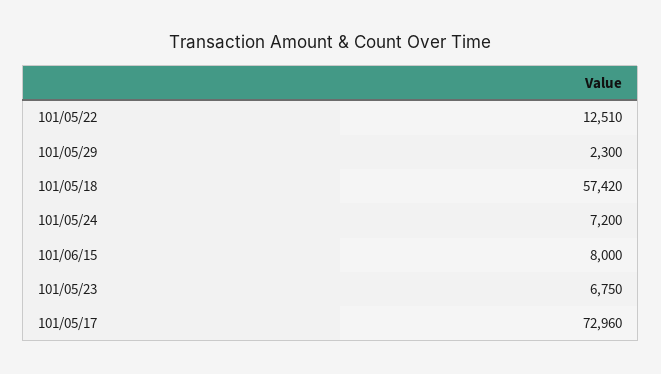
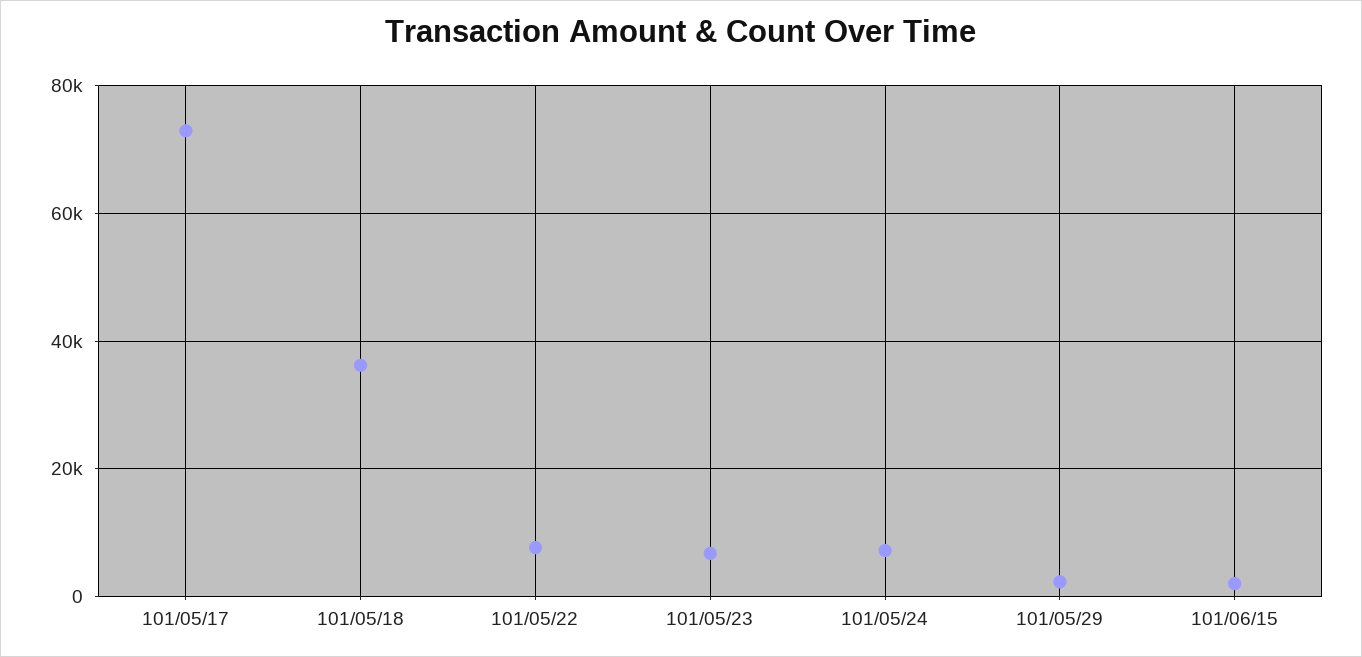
  {
-   "101/05/22": 12510,
+   "101/05/22": 8000,
    "101/05/29": 2300,
-   "101/05/18": 57420,
+   "101/05/18": 36000,
    "101/05/24": 7200,
-   "101/06/15": 8000,
+   "101/06/15": 2000,
    "101/05/23": 6750,
    "101/05/17": 72960
  }

